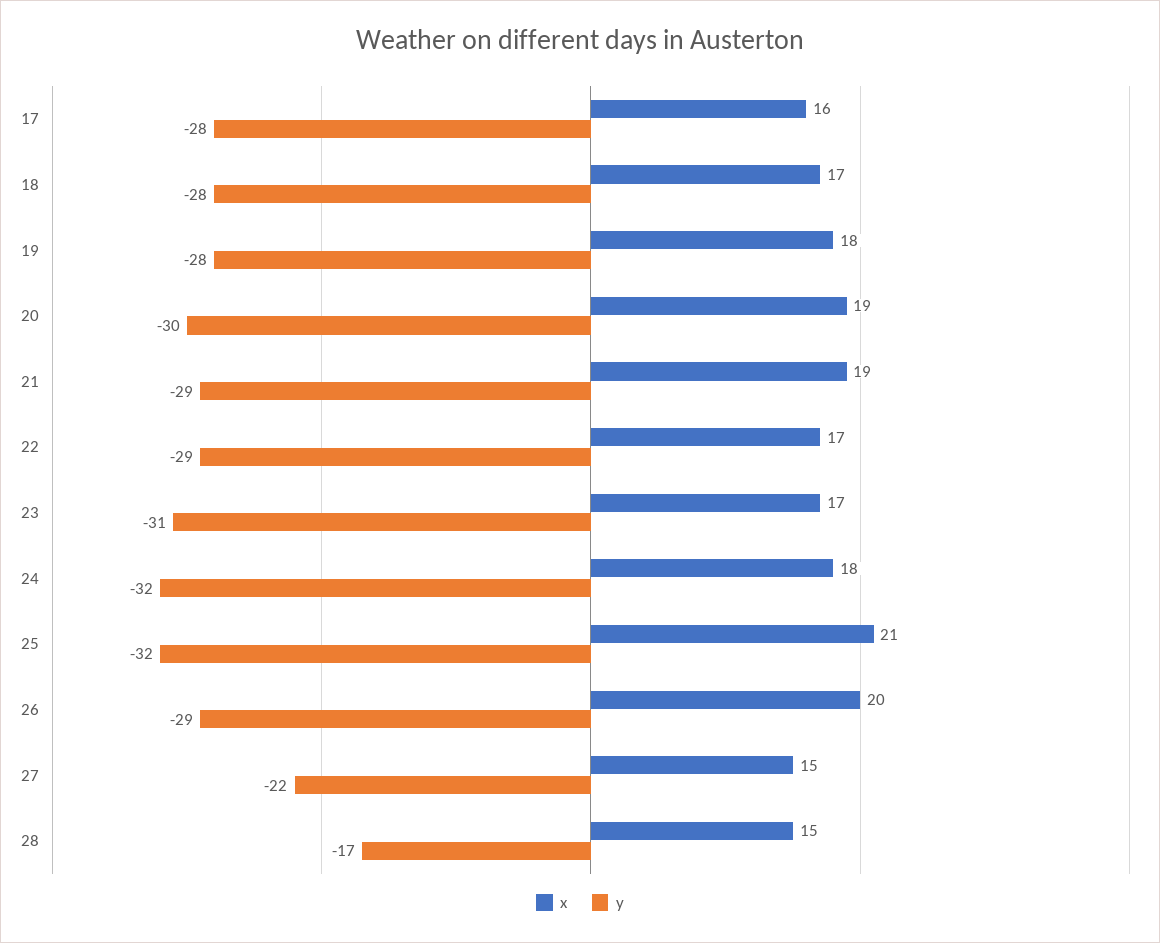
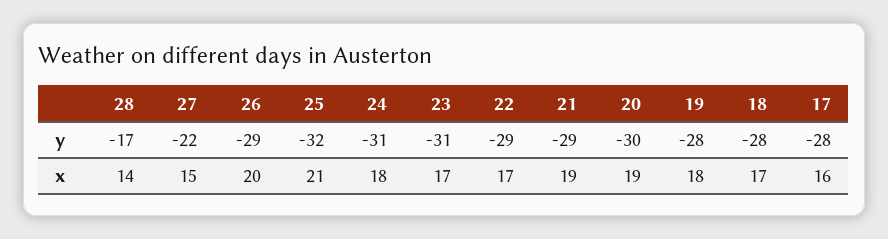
  {
    "x": {
      "17": 16,
      "18": 17,
      "19": 18,
      "20": 19,
      "21": 19,
      "22": 17,
      "23": 17,
      "24": 18,
      "25": 21,
      "26": 20,
      "27": 15,
-     "28": 15
+     "28": 14
    },
    "y": {
      "17": -28,
      "18": -28,
      "19": -28,
      "20": -30,
      "21": -29,
      "22": -29,
      "23": -31,
-     "24": -32,
+     "24": -31,
      "25": -32,
      "26": -29,
      "27": -22,
      "28": -17
    }
  }

